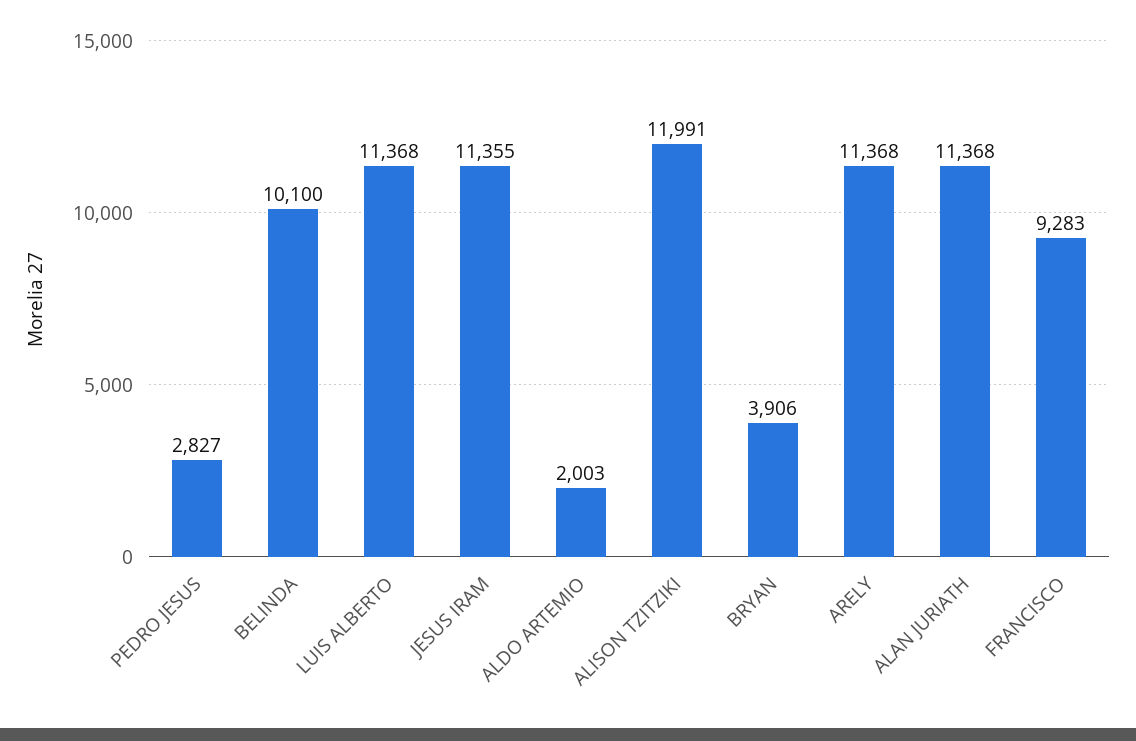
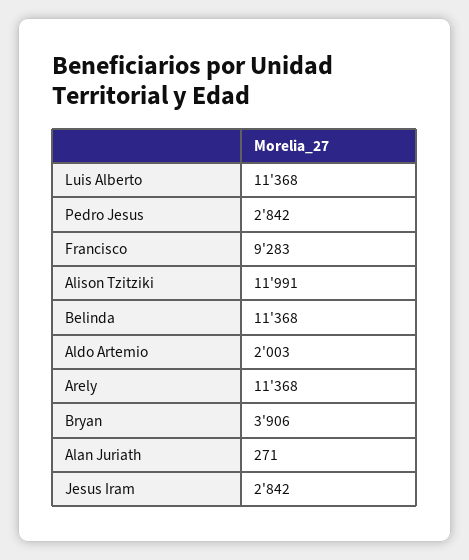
  {
-   "PEDRO JESUS": 2827,
+   "PEDRO JESUS": 2842,
-   "BELINDA": 10100,
+   "BELINDA": 11368,
    "LUIS ALBERTO": 11368,
-   "JESUS IRAM": 11355,
+   "JESUS IRAM": 2842,
    "ALDO ARTEMIO": 2003,
    "ALISON TZITZIKI": 11991,
    "BRYAN": 3906,
    "ARELY": 11368,
-   "ALAN JURIATH": 11368,
+   "ALAN JURIATH": 271,
    "FRANCISCO": 9283
  }

